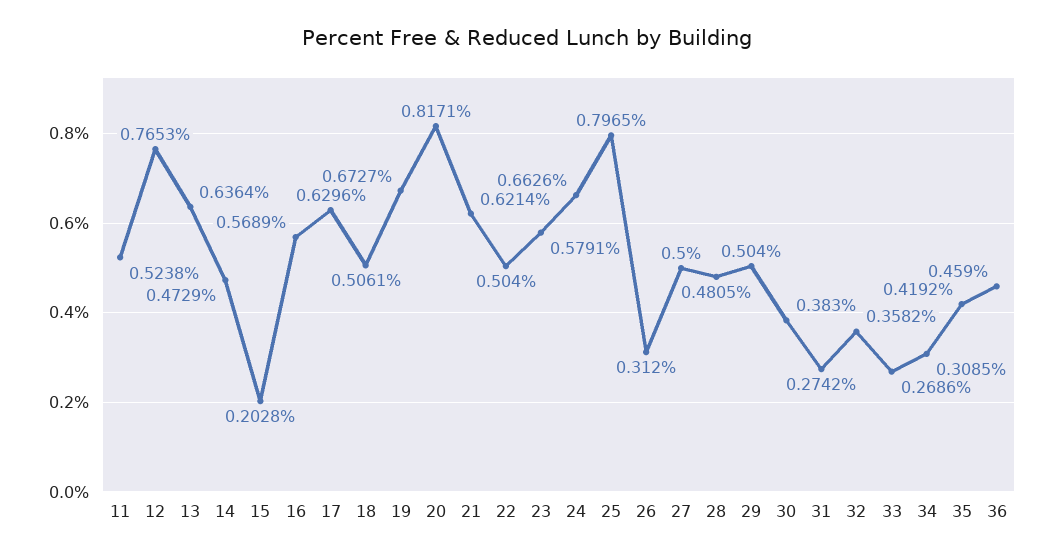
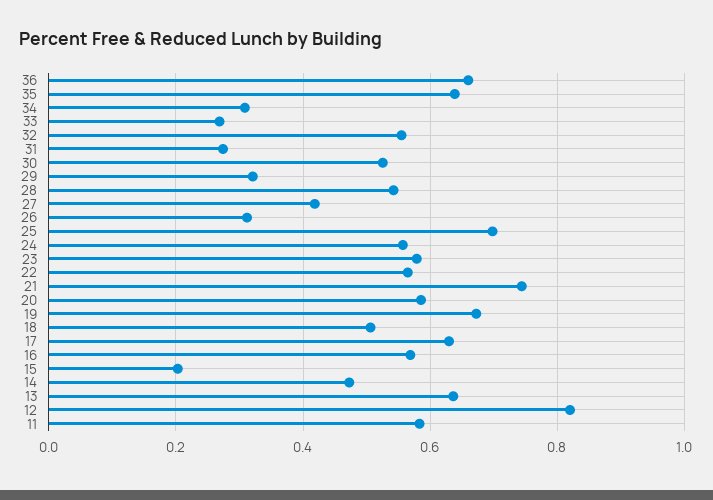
  {
-   "11": 0.5238,
+   "11": 0.58,
-   "12": 0.7653,
+   "12": 0.82,
    "13": 0.6364,
    "14": 0.4729,
    "15": 0.2028,
    "16": 0.5689,
    "17": 0.6296,
    "18": 0.5061,
    "19": 0.6727,
-   "20": 0.8171,
+   "20": 0.58,
-   "21": 0.6214,
+   "21": 0.74,
-   "22": 0.504,
+   "22": 0.56,
    "23": 0.5791,
-   "24": 0.6626,
+   "24": 0.56,
-   "25": 0.7965,
+   "25": 0.7,
    "26": 0.312,
-   "27": 0.5,
+   "27": 0.42,
-   "28": 0.4805,
+   "28": 0.54,
-   "29": 0.504,
+   "29": 0.32,
-   "30": 0.383,
+   "30": 0.52,
    "31": 0.2742,
-   "32": 0.3582,
+   "32": 0.56,
    "33": 0.2686,
    "34": 0.3085,
-   "35": 0.4192,
+   "35": 0.64,
-   "36": 0.459
+   "36": 0.66
  }

